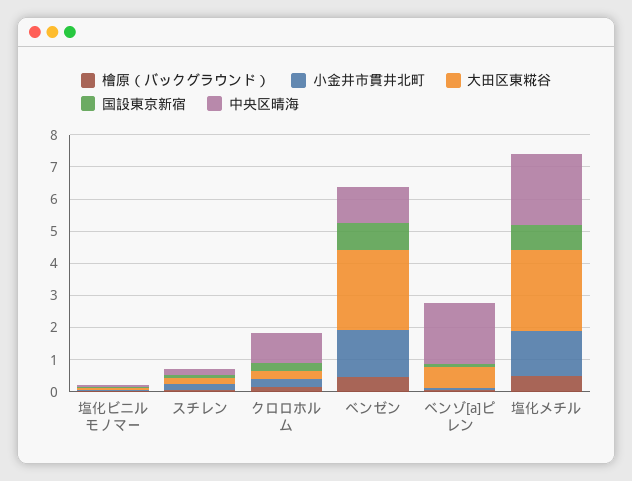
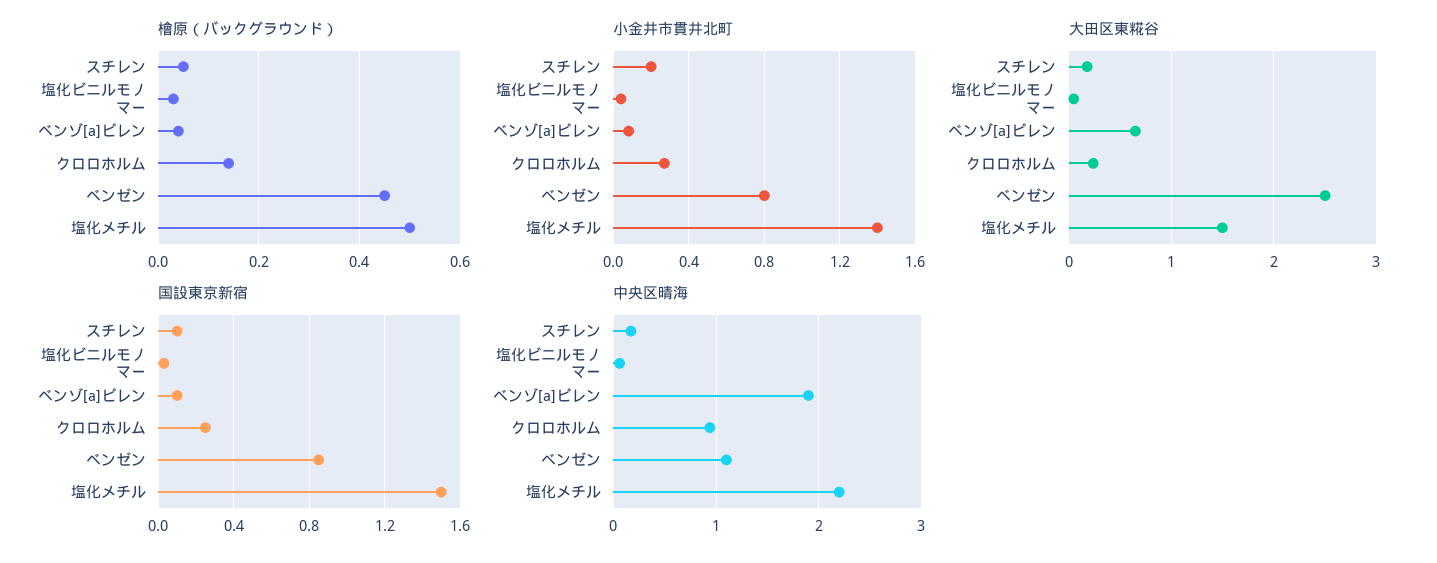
  {
    "檜原（バックグラウンド）": {
      "塩化ビニルモノマー": 0.05,
      "スチレン": 0.05,
      "クロロホルム": 0.15,
      "ベンゼン": 0.45,
      "ベンゾ[a]ピレン": 0.05,
      "塩化メチル": 0.5
    },
    "小金井市貫井北町": {
      "塩化ビニルモノマー": 0.05,
      "スチレン": 0.2,
      "クロロホルム": 0.25,
-     "ベンゼン": 1.5,
+     "ベンゼン": 0.8,
      "ベンゾ[a]ピレン": 0.1,
      "塩化メチル": 1.4
    },
    "大田区東糀谷": {
      "塩化ビニルモノマー": 0.1,
      "スチレン": 0.2,
      "クロロホルム": 0.2,
      "ベンゼン": 2.5,
      "ベンゾ[a]ピレン": 0.7,
-     "塩化メチル": 2.5
+     "塩化メチル": 1.5
    },
    "国設東京新宿": {
      "塩化ビニルモノマー": 0.05,
      "スチレン": 0.1,
      "クロロホルム": 0.25,
      "ベンゼン": 0.85,
      "ベンゾ[a]ピレン": 0.1,
-     "塩化メチル": 0.75
+     "塩化メチル": 1.5
    },
    "中央区晴海": {
      "塩化ビニルモノマー": 0.1,
      "スチレン": 0.2,
      "クロロホルム": 0.9,
      "ベンゼン": 1.1,
      "ベンゾ[a]ピレン": 1.9,
      "塩化メチル": 2.2
    }
  }

